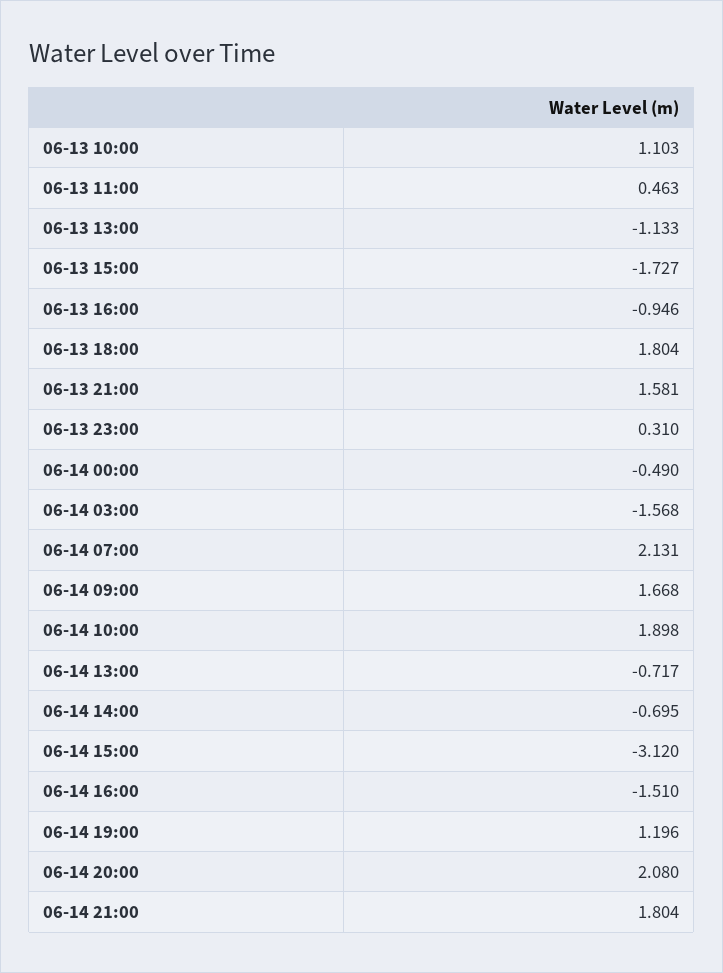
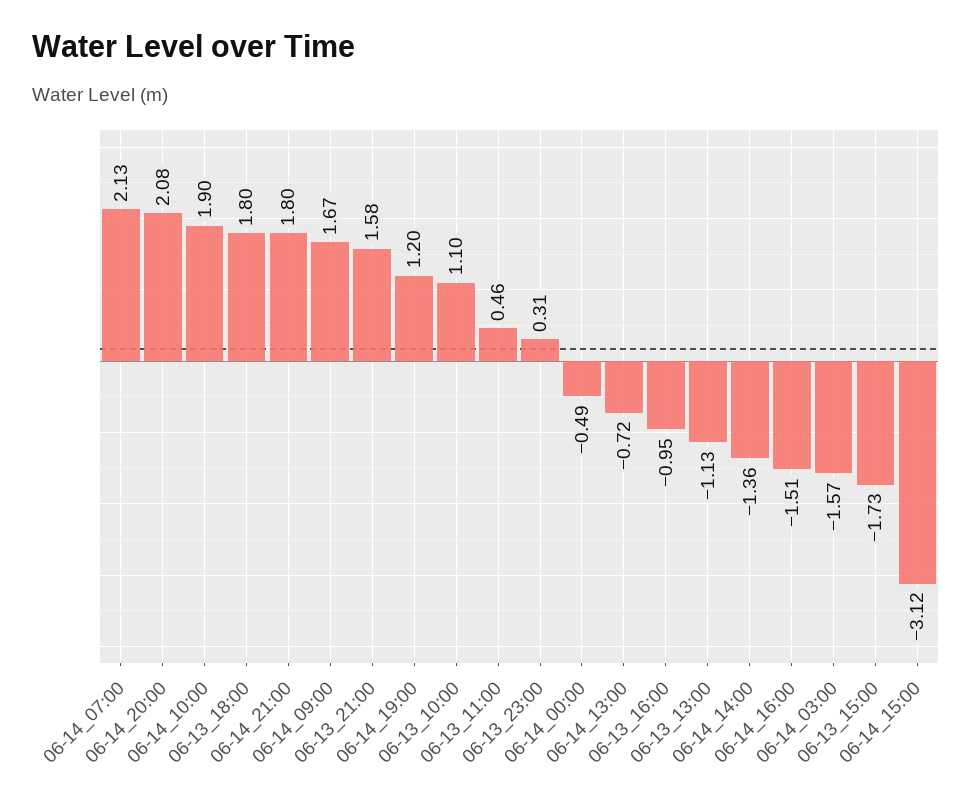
  {
    "06-13 10:00": 1.103,
    "06-13 11:00": 0.463,
    "06-13 13:00": -1.133,
    "06-13 15:00": -1.727,
    "06-13 16:00": -0.946,
    "06-13 18:00": 1.804,
    "06-13 21:00": 1.581,
    "06-13 23:00": 0.31,
    "06-14 00:00": -0.49,
    "06-14 03:00": -1.568,
    "06-14 07:00": 2.131,
    "06-14 09:00": 1.668,
    "06-14 10:00": 1.898,
    "06-14 13:00": -0.717,
-   "06-14 14:00": -0.695,
+   "06-14 14:00": -1.36,
    "06-14 15:00": -3.12,
    "06-14 16:00": -1.51,
    "06-14 19:00": 1.196,
    "06-14 20:00": 2.08,
    "06-14 21:00": 1.804
  }

